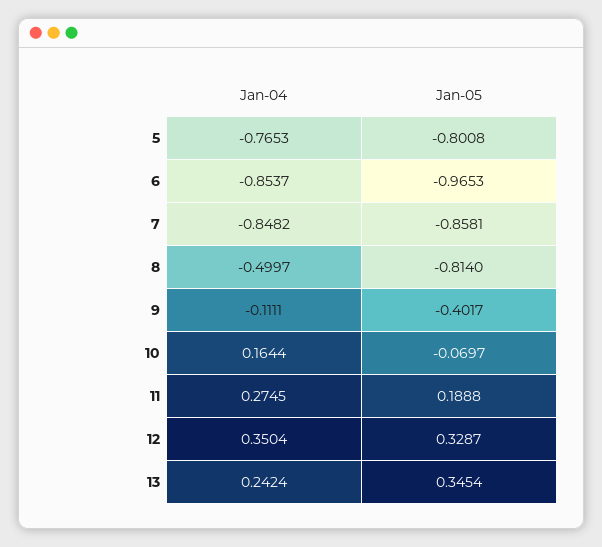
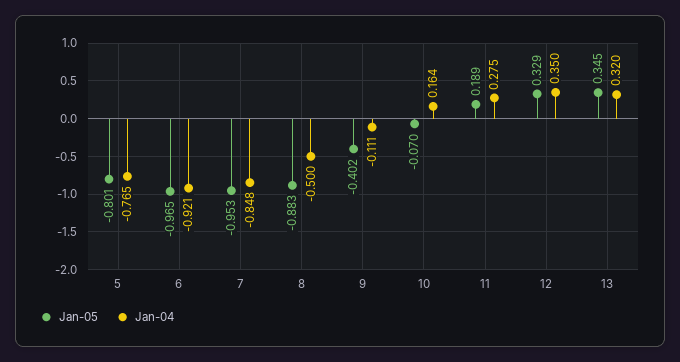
  {
    "Jan-04": {
      "5": -0.7653,
-     "6": -0.8537,
+     "6": -0.921,
      "7": -0.8482,
      "8": -0.4997,
      "9": -0.1111,
      "10": 0.1644,
      "11": 0.2745,
      "12": 0.3504,
-     "13": 0.2424
+     "13": 0.32
    },
    "Jan-05": {
      "5": -0.8008,
      "6": -0.9653,
-     "7": -0.8581,
+     "7": -0.953,
-     "8": -0.814,
+     "8": -0.883,
      "9": -0.4017,
      "10": -0.0697,
      "11": 0.1888,
      "12": 0.3287,
      "13": 0.3454
    }
  }

